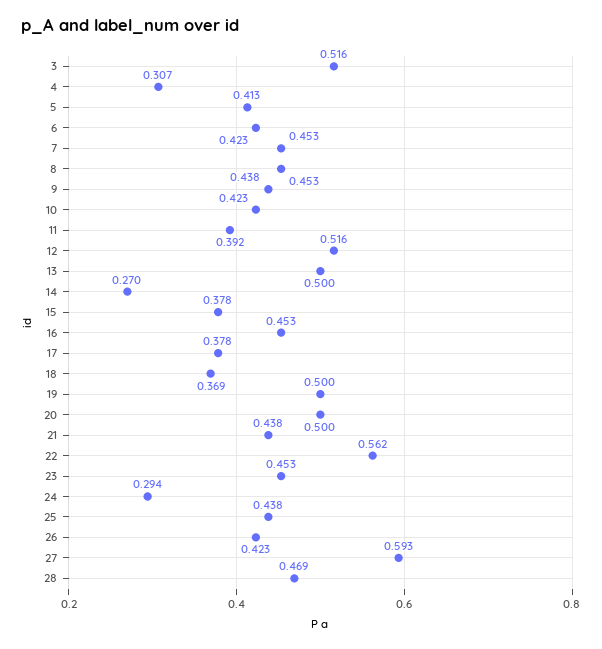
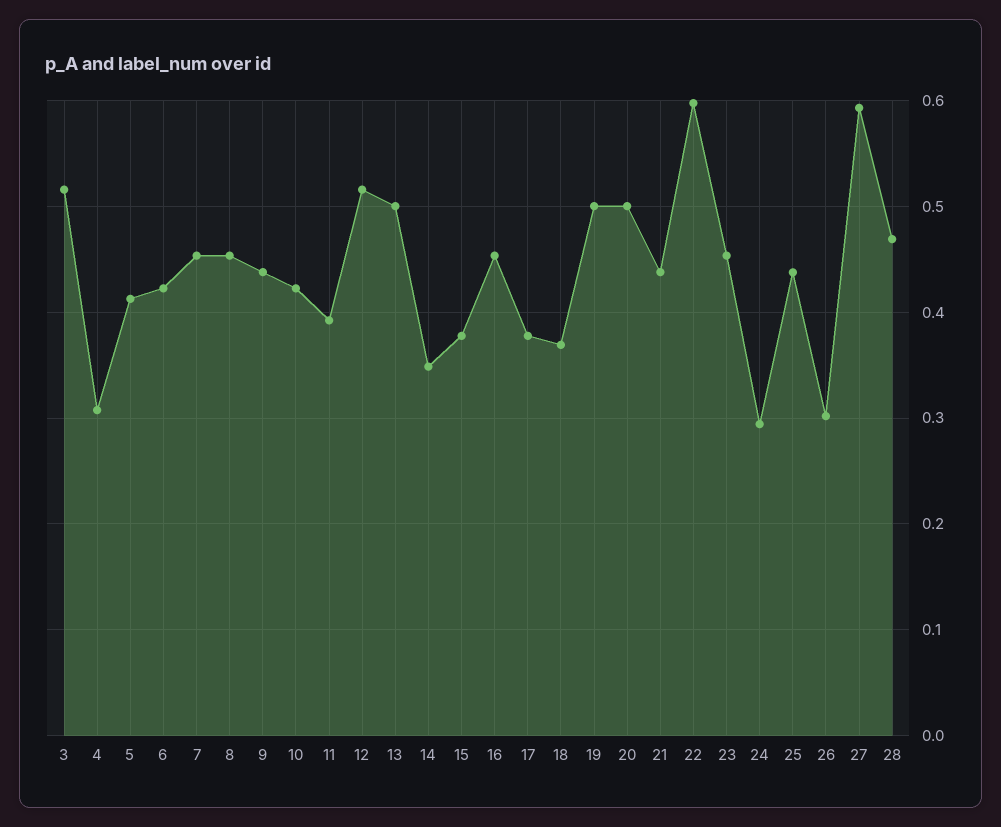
  {
    "3": 0.516,
    "4": 0.307,
    "5": 0.413,
    "6": 0.423,
    "7": 0.453,
    "8": 0.453,
    "9": 0.438,
    "10": 0.423,
    "11": 0.392,
    "12": 0.516,
    "13": 0.5,
-   "14": 0.27,
+   "14": 0.35,
    "15": 0.378,
    "16": 0.453,
    "17": 0.378,
    "18": 0.369,
    "19": 0.5,
    "20": 0.5,
    "21": 0.438,
-   "22": 0.562,
+   "22": 0.6,
    "23": 0.453,
    "24": 0.294,
    "25": 0.438,
-   "26": 0.423,
+   "26": 0.3,
    "27": 0.593,
    "28": 0.469
  }

